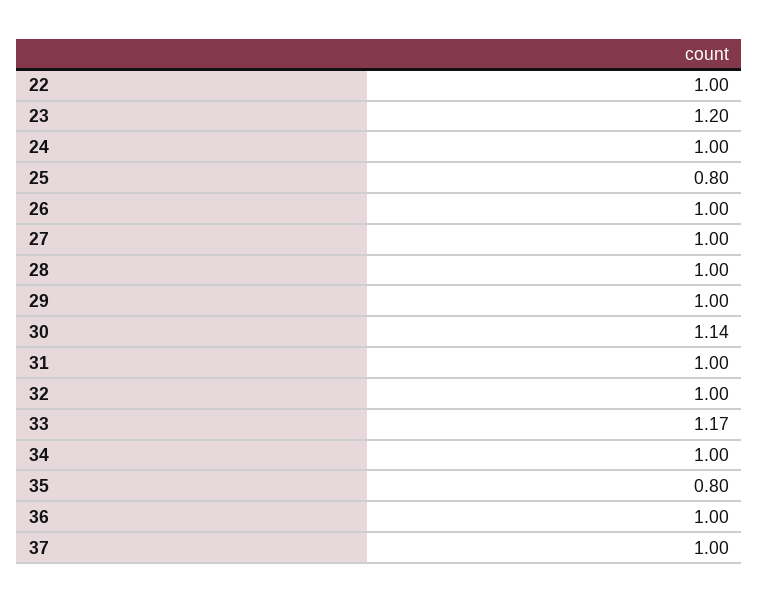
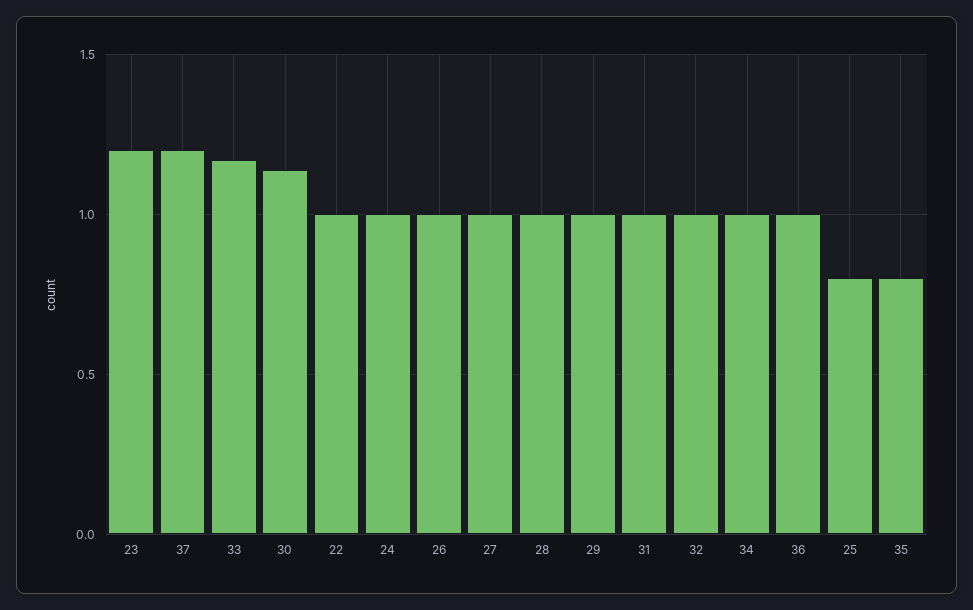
  {
    "22": 1,
    "23": 1.2,
    "24": 1,
    "25": 0.8,
    "26": 1,
    "27": 1,
    "28": 1,
    "29": 1,
    "30": 1.14,
    "31": 1,
    "32": 1,
    "33": 1.17,
    "34": 1,
    "35": 0.8,
    "36": 1,
-   "37": 1
+   "37": 1.2
  }

